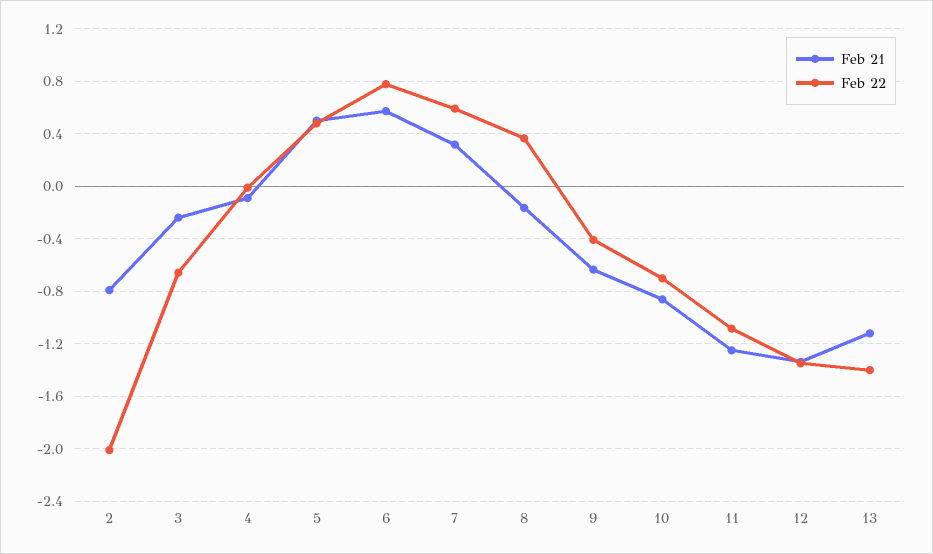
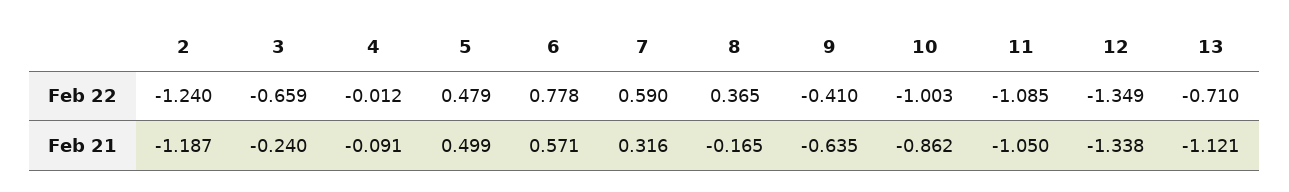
  {
    "Feb 21": {
-     "2": -0.8,
+     "2": -1.187,
      "3": -0.24,
      "4": -0.091,
      "5": 0.499,
      "6": 0.571,
      "7": 0.316,
      "8": -0.165,
      "9": -0.635,
      "10": -0.862,
-     "11": -1.25,
+     "11": -1.05,
      "12": -1.338,
      "13": -1.121
    },
    "Feb 22": {
-     "2": -2,
+     "2": -1.24,
      "3": -0.659,
      "4": -0.012,
      "5": 0.479,
      "6": 0.778,
      "7": 0.59,
      "8": 0.365,
      "9": -0.41,
-     "10": -0.7,
+     "10": -1.003,
      "11": -1.085,
      "12": -1.349,
-     "13": -1.4
+     "13": -0.71
    }
  }

